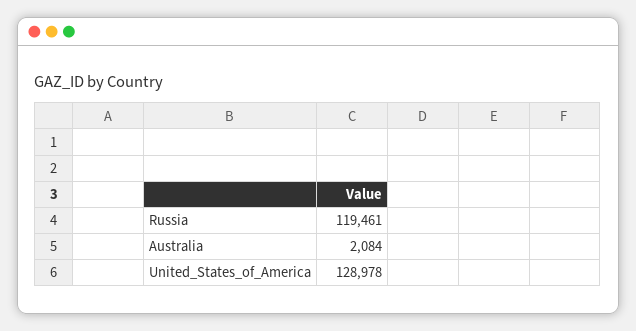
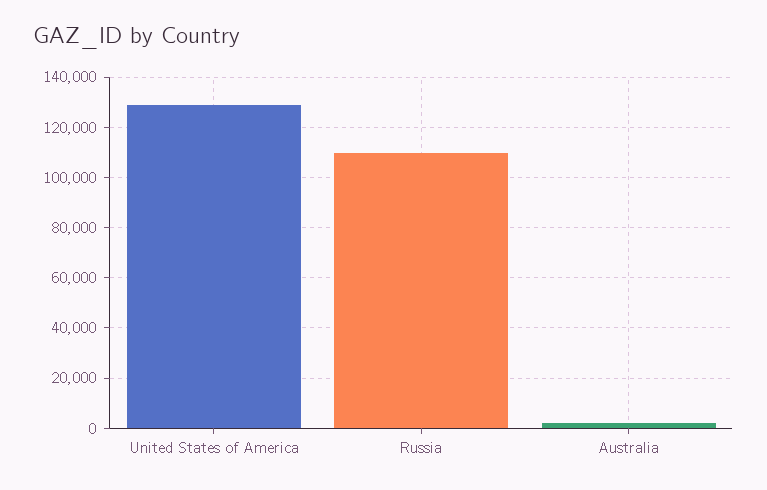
  {
-   "Russia": 119461,
+   "Russia": 110000,
    "Australia": 2084,
    "United_States_of_America": 128978
  }

